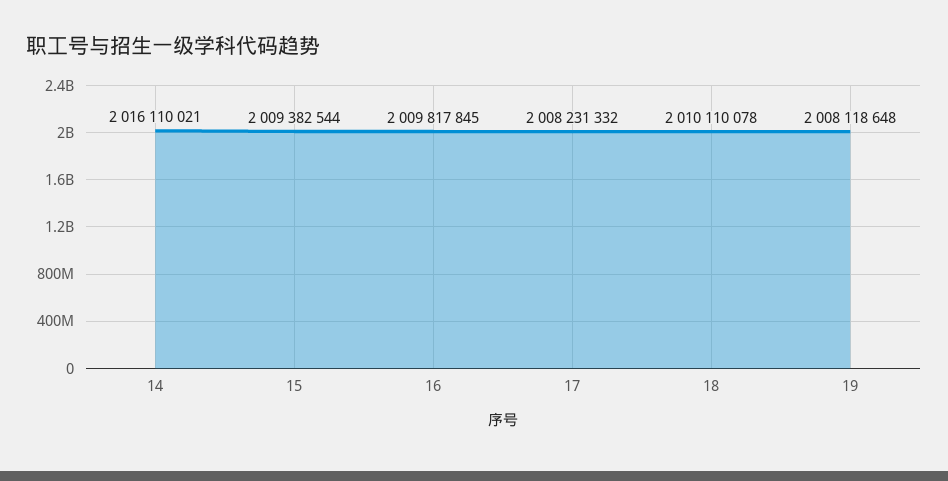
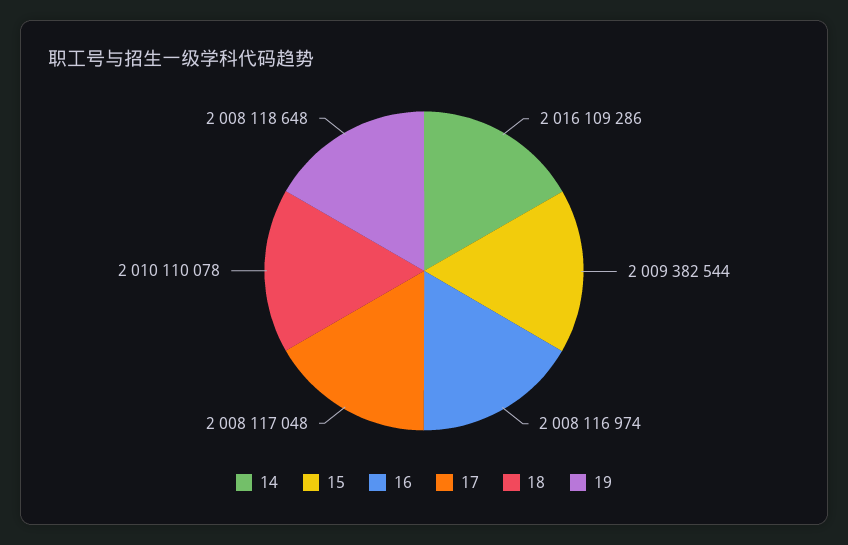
  {
-   "14": 2016110021,
+   "14": 2016109286,
    "15": 2009382544,
-   "16": 2009817845,
+   "16": 2008116974,
-   "17": 2008231332,
+   "17": 2008117048,
    "18": 2010110078,
    "19": 2008118648
  }

